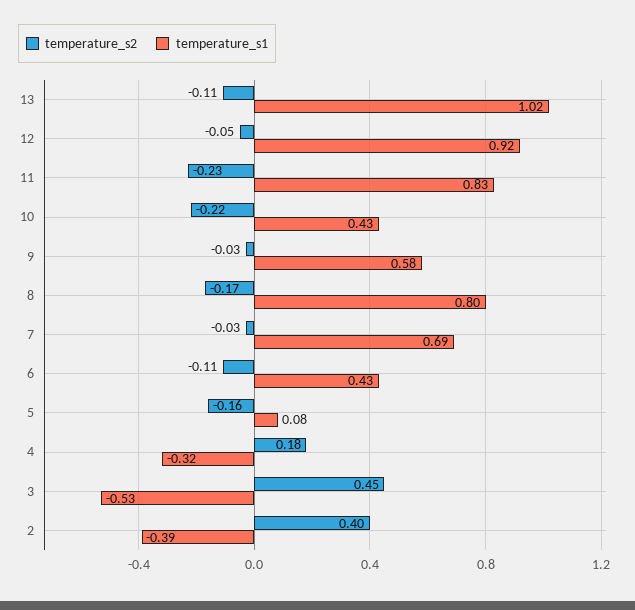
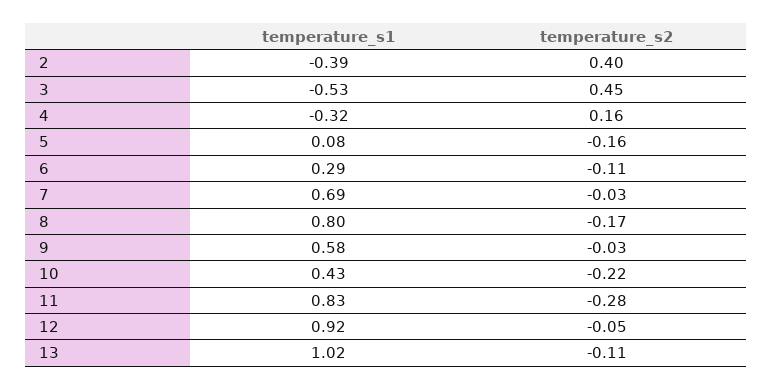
  {
    "temperature_s2": {
      "13": -0.11,
      "12": -0.05,
-     "11": -0.23,
+     "11": -0.28,
      "10": -0.22,
      "9": -0.03,
      "8": -0.17,
      "7": -0.03,
      "6": -0.11,
      "5": -0.16,
-     "4": 0.18,
+     "4": 0.16,
      "3": 0.45,
      "2": 0.4
    },
    "temperature_s1": {
      "13": 1.02,
      "12": 0.92,
      "11": 0.83,
      "10": 0.43,
      "9": 0.58,
      "8": 0.8,
      "7": 0.69,
-     "6": 0.43,
+     "6": 0.29,
      "5": 0.08,
      "4": -0.32,
      "3": -0.53,
      "2": -0.39
    }
  }

